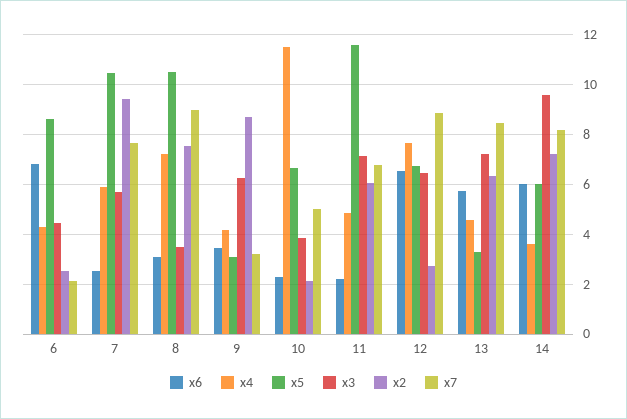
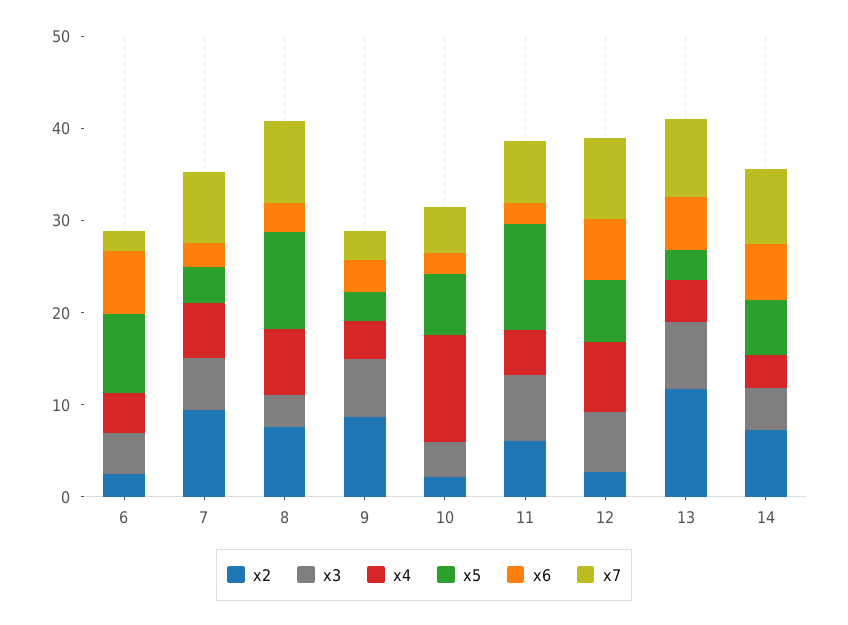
  {
    "x6": {
      "6": 6.75,
      "7": 2.5,
      "8": 3,
      "9": 3.5,
      "10": 2.25,
      "11": 2.25,
      "12": 6.5,
      "13": 5.75,
      "14": 6
    },
    "x4": {
      "6": 4.25,
      "7": 6,
      "8": 7.25,
      "9": 4.25,
      "10": 11.5,
      "11": 4.75,
      "12": 7.75,
      "13": 4.5,
      "14": 3.5
    },
    "x5": {
      "6": 8.75,
-     "7": 10.5,
+     "7": 4,
      "8": 10.5,
      "9": 3,
      "10": 6.75,
      "11": 11.5,
      "12": 6.75,
      "13": 3.25,
      "14": 6
    },
    "x3": {
      "6": 4.5,
      "7": 5.75,
      "8": 3.5,
      "9": 6.25,
      "10": 3.75,
      "11": 7.25,
      "12": 6.5,
      "13": 7.25,
-     "14": 9.5
+     "14": 4
    },
    "x2": {
      "6": 2.5,
      "7": 9.5,
      "8": 7.5,
      "9": 8.75,
      "10": 2.25,
      "11": 6,
      "12": 2.75,
-     "13": 6.25,
+     "13": 12,
      "14": 7.25
    },
    "x7": {
      "6": 2,
      "7": 7.75,
      "8": 9,
      "9": 3.25,
      "10": 5,
      "11": 6.75,
      "12": 9,
      "13": 8.5,
      "14": 8.25
    }
  }

